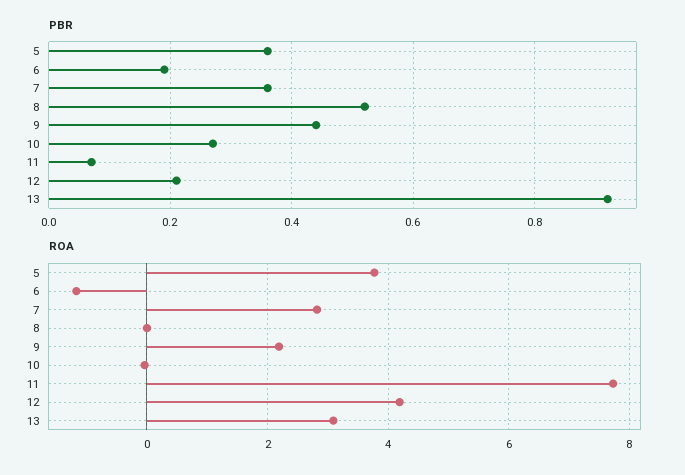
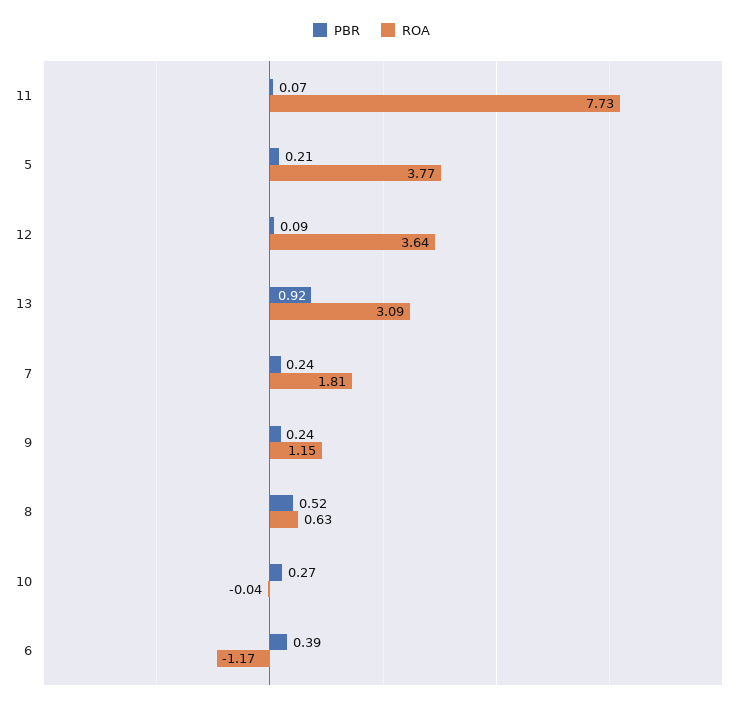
  {
    "PBR": {
-     "5": 0.35,
+     "5": 0.21,
-     "6": 0.2,
+     "6": 0.39,
-     "7": 0.35,
+     "7": 0.24,
      "8": 0.52,
-     "9": 0.45,
+     "9": 0.24,
      "10": 0.27,
      "11": 0.07,
-     "12": 0.2,
+     "12": 0.09,
      "13": 0.92
    },
    "ROA": {
      "5": 3.77,
      "6": -1.17,
-     "7": 2.8,
+     "7": 1.81,
-     "8": 0,
+     "8": 0.63,
-     "9": 2.2,
+     "9": 1.15,
      "10": -0.04,
      "11": 7.73,
-     "12": 4.2,
+     "12": 3.64,
      "13": 3.09
    }
  }

